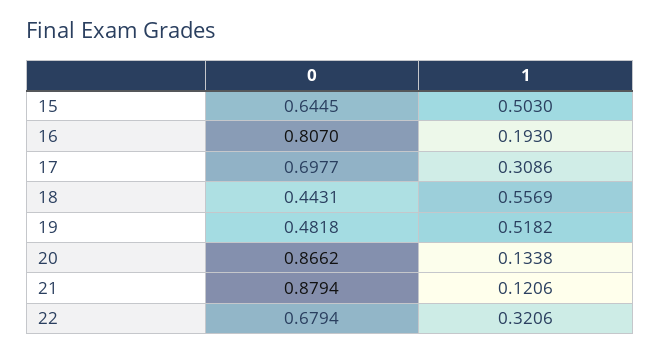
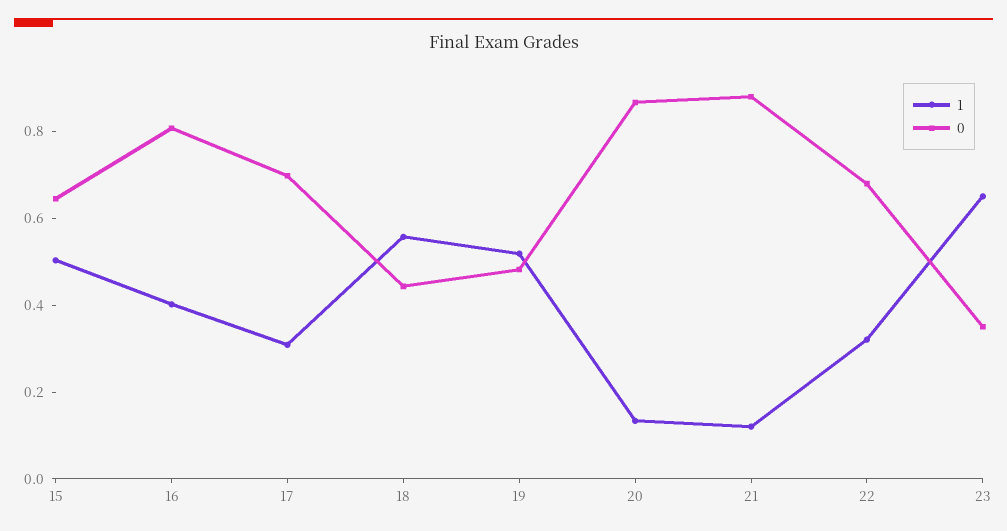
  {
    "0": {
      "15": 0.6445,
      "16": 0.807,
      "17": 0.6977,
      "18": 0.4431,
      "19": 0.4818,
      "20": 0.8662,
      "21": 0.8794,
-     "22": 0.6794
+     "22": 0.6794,
+     "23": 0.35
    },
    "1": {
      "15": 0.503,
-     "16": 0.193,
+     "16": 0.4,
      "17": 0.3086,
      "18": 0.5569,
      "19": 0.5182,
      "20": 0.1338,
      "21": 0.1206,
-     "22": 0.3206
+     "22": 0.3206,
+     "23": 0.65
    }
  }

